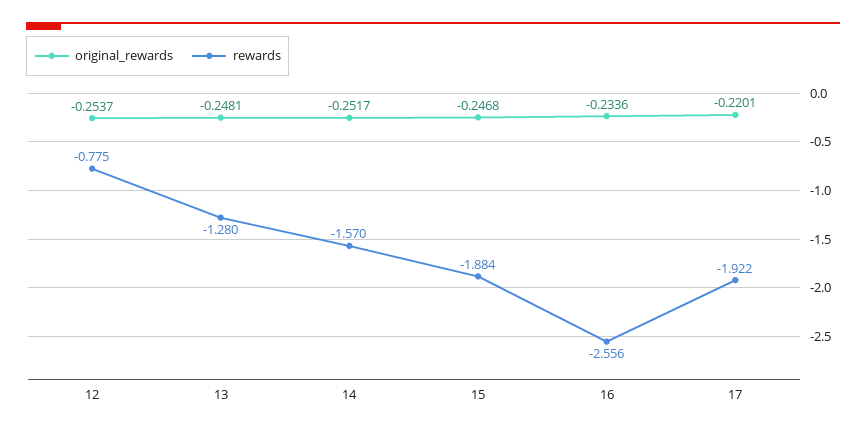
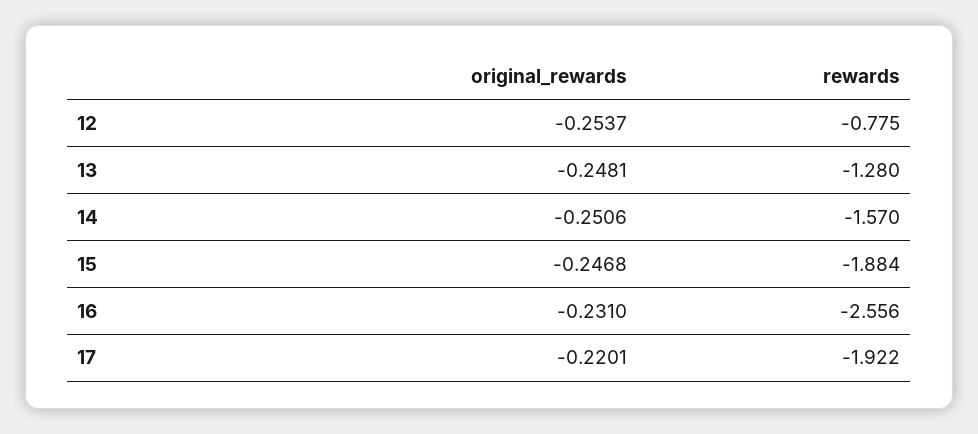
  {
    "original_rewards": {
      "12": -0.2537,
      "13": -0.2481,
-     "14": -0.2517,
+     "14": -0.2506,
      "15": -0.2468,
-     "16": -0.2336,
+     "16": -0.231,
      "17": -0.2201
    },
    "rewards": {
      "12": -0.775,
      "13": -1.28,
      "14": -1.57,
      "15": -1.884,
      "16": -2.556,
      "17": -1.922
    }
  }

